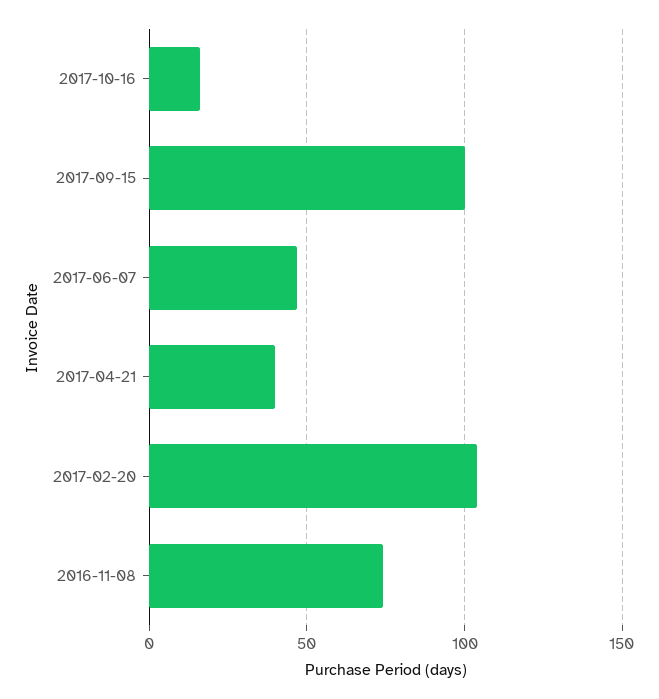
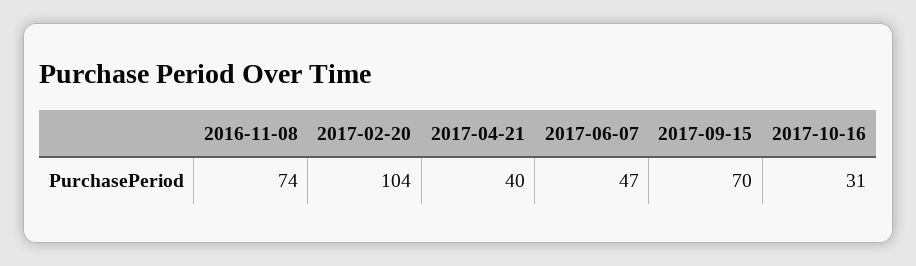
  {
-   "2017-10-16": 15,
+   "2017-10-16": 31,
-   "2017-09-15": 100,
+   "2017-09-15": 70,
    "2017-06-07": 47,
    "2017-04-21": 40,
    "2017-02-20": 104,
    "2016-11-08": 74
  }

